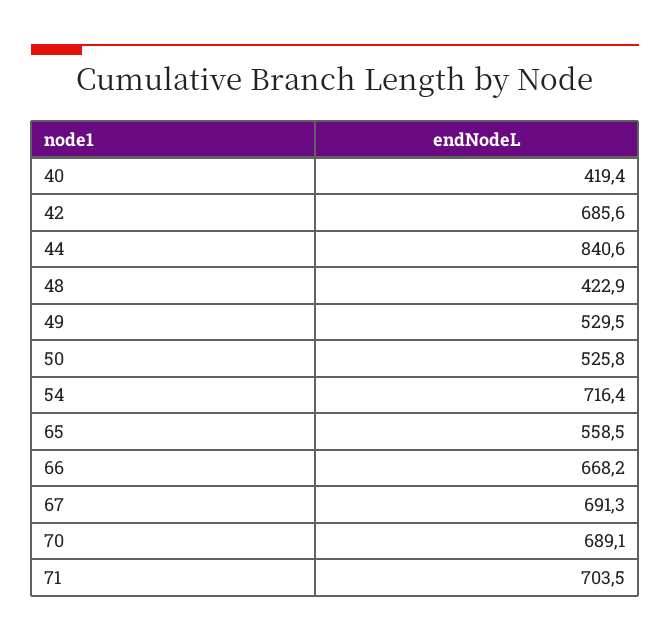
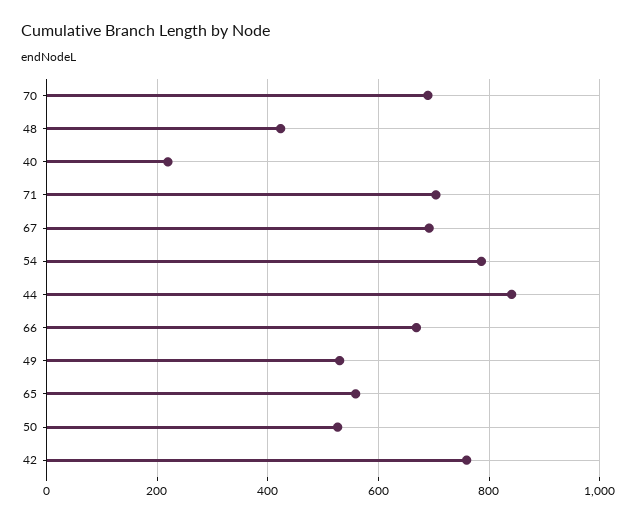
  {
-   "40": 419.4,
+   "40": 220,
-   "42": 685.6,
+   "42": 760,
    "44": 840.6,
    "48": 422.9,
    "49": 529.5,
    "50": 525.8,
-   "54": 716.4,
+   "54": 780,
    "65": 558.5,
    "66": 668.2,
    "67": 691.3,
    "70": 689.1,
    "71": 703.5
  }

